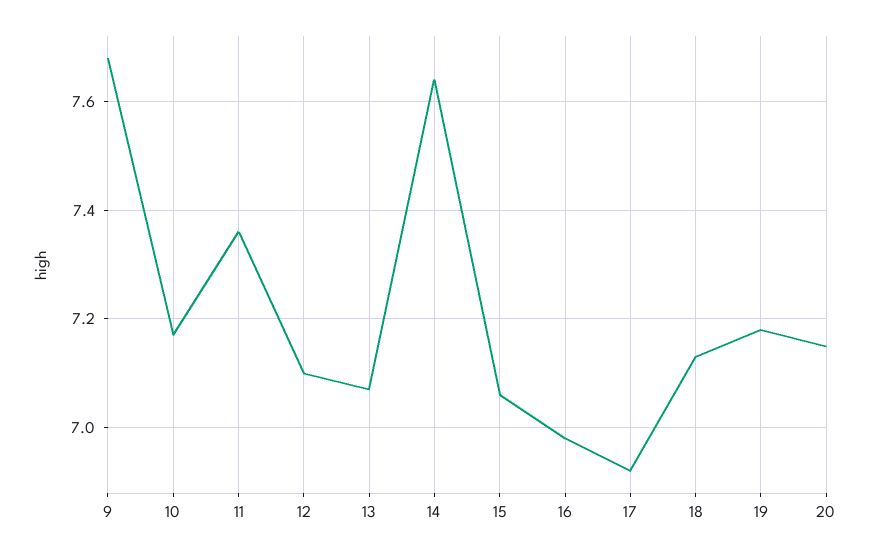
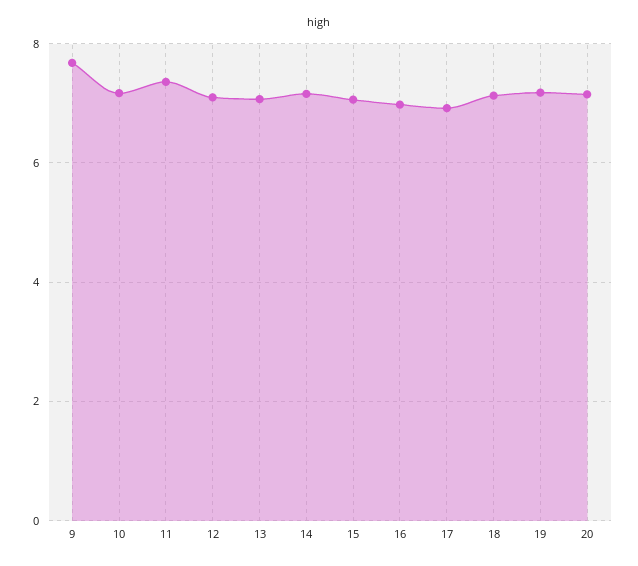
  {
    "9": 7.7,
    "10": 7.15,
    "11": 7.35,
    "12": 7.1,
    "13": 7.05,
-   "14": 7.65,
+   "14": 7.2,
    "15": 7.05,
    "16": 7,
    "17": 6.9,
    "18": 7.15,
    "19": 7.2,
    "20": 7.15
  }

